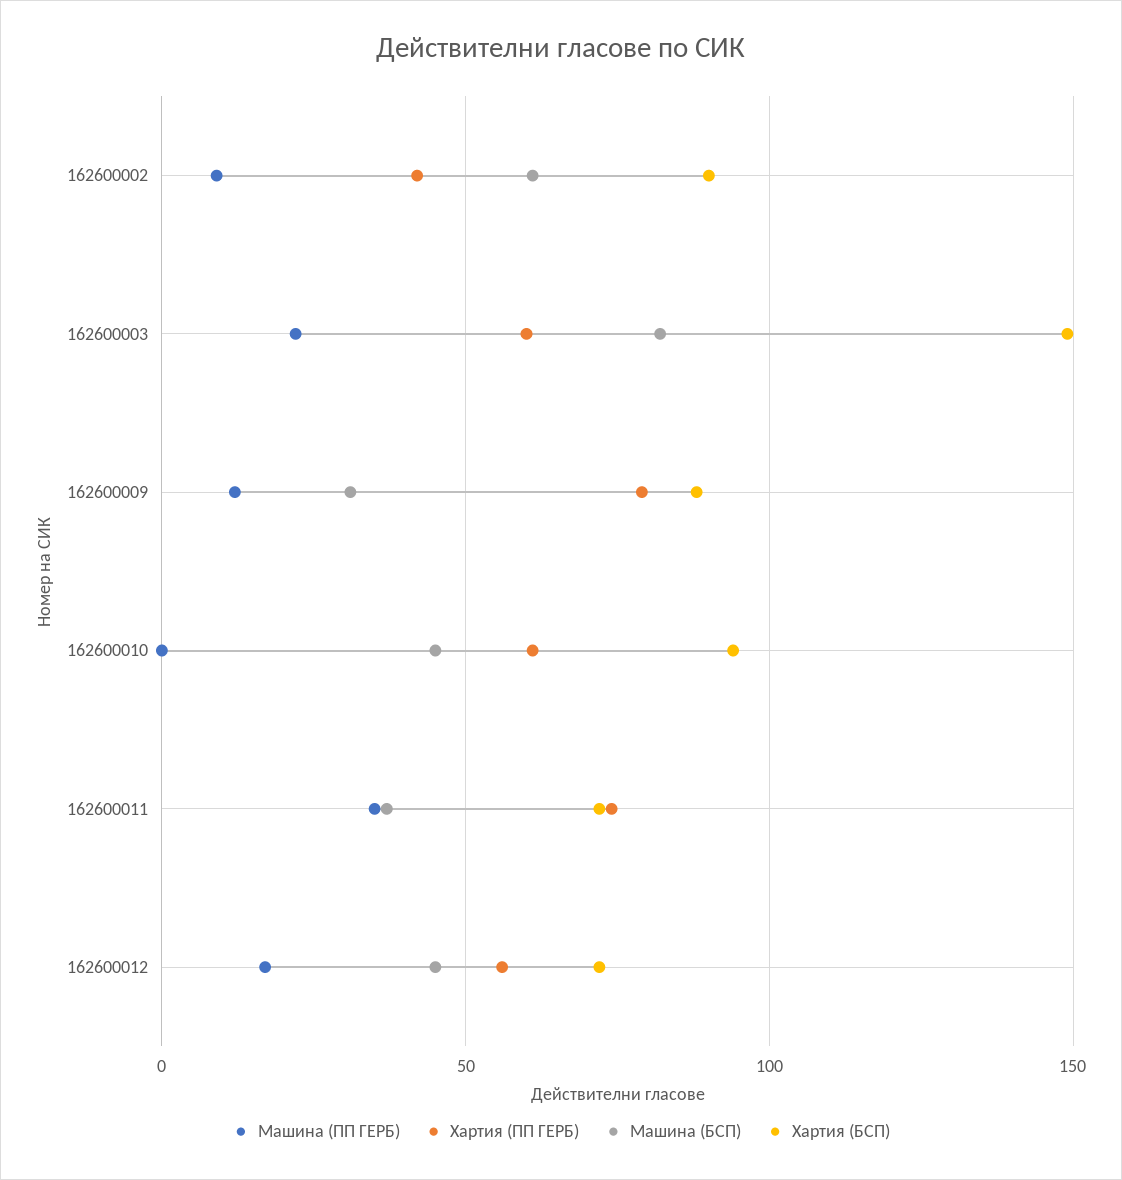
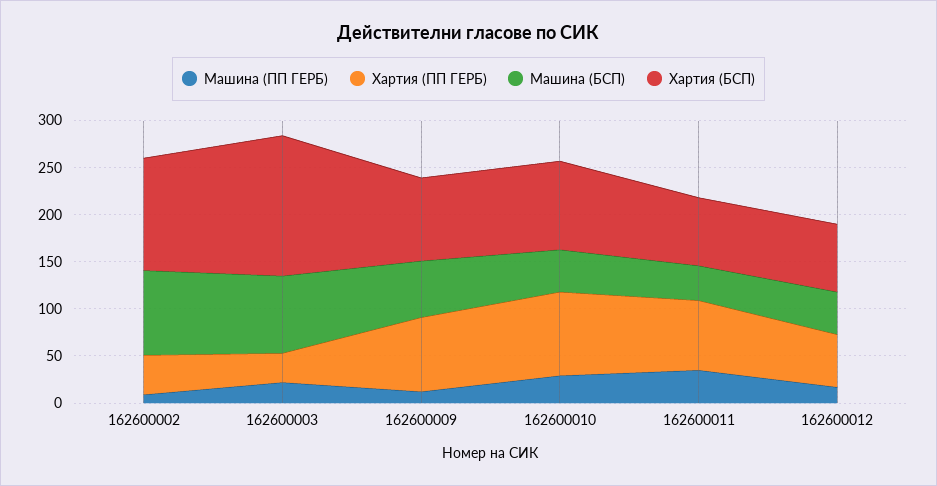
  {
    "Машина (ПП ГЕРБ)": {
      "162600002": 10,
      "162600003": 20,
      "162600009": 10,
-     "162600010": 0,
+     "162600010": 30,
      "162600011": 35,
      "162600012": 15
    },
    "Хартия (ПП ГЕРБ)": {
      "162600002": 40,
-     "162600003": 60,
+     "162600003": 30,
      "162600009": 80,
-     "162600010": 60,
+     "162600010": 90,
      "162600011": 75,
      "162600012": 55
    },
    "Машина (БСП)": {
-     "162600002": 60,
+     "162600002": 90,
      "162600003": 80,
-     "162600009": 30,
+     "162600009": 60,
      "162600010": 45,
      "162600011": 35,
      "162600012": 45
    },
    "Хартия (БСП)": {
-     "162600002": 90,
+     "162600002": 120,
      "162600003": 150,
      "162600009": 90,
      "162600010": 95,
      "162600011": 70,
      "162600012": 70
    }
  }

